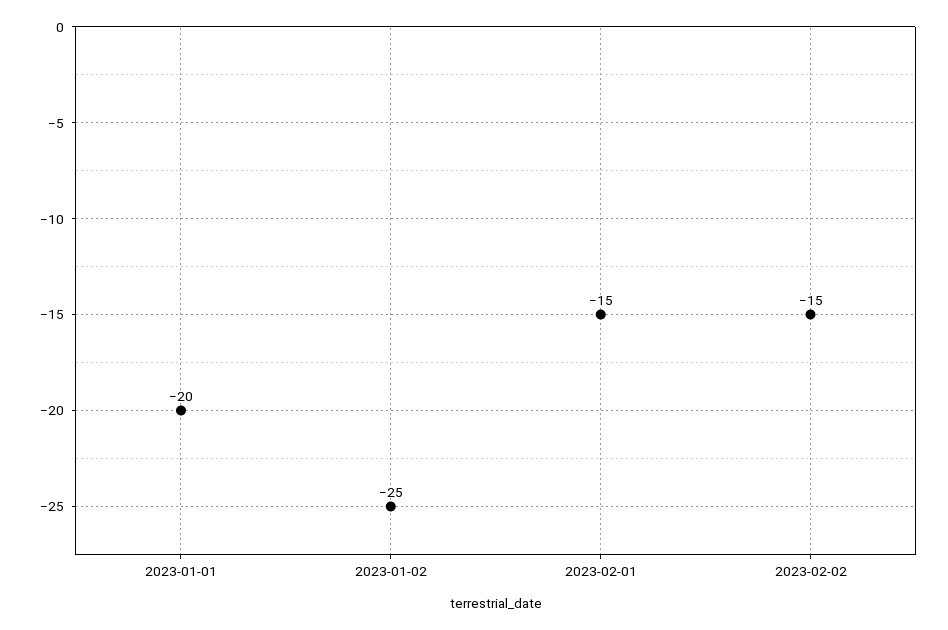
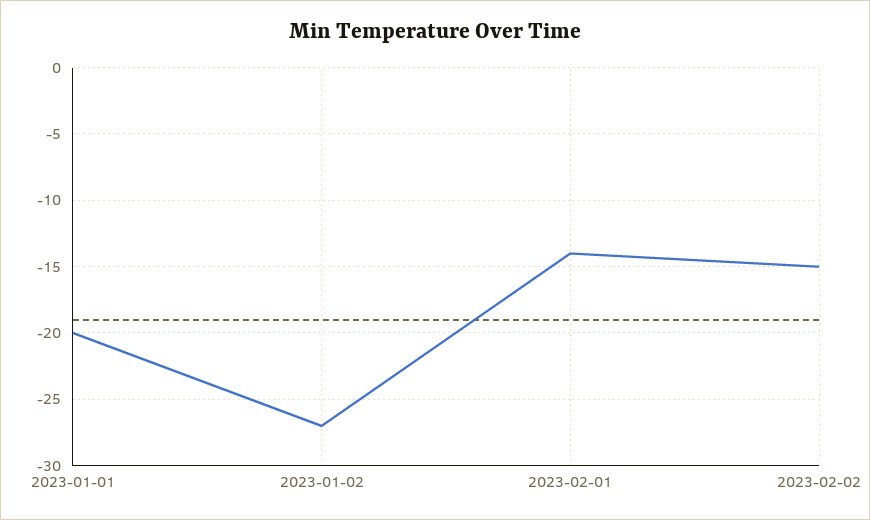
  {
    "2023-01-01": -20,
-   "2023-01-02": -25,
+   "2023-01-02": -27,
-   "2023-02-01": -15,
+   "2023-02-01": -14,
    "2023-02-02": -15
  }

